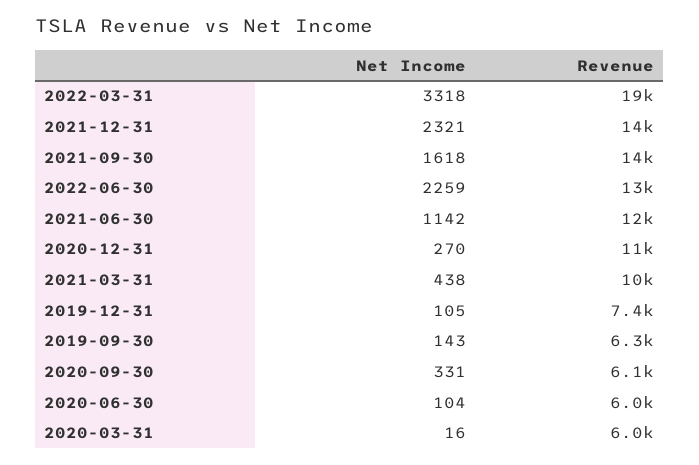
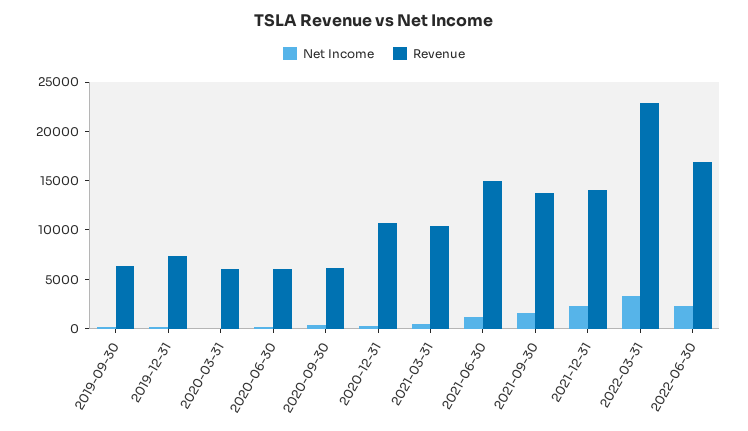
  {
    "Net Income": {
      "2022-03-31": 3318,
      "2021-12-31": 2321,
      "2021-09-30": 1618,
      "2022-06-30": 2259,
      "2021-06-30": 1142,
      "2020-12-31": 270,
      "2021-03-31": 438,
      "2019-12-31": 105,
      "2019-09-30": 143,
      "2020-09-30": 331,
      "2020-06-30": 104,
      "2020-03-31": 16
    },
    "Revenue": {
-     "2022-03-31": 19000,
+     "2022-03-31": 23000,
      "2021-12-31": 14000,
      "2021-09-30": 14000,
-     "2022-06-30": 13000,
+     "2022-06-30": 17000,
-     "2021-06-30": 12000,
+     "2021-06-30": 15000,
      "2020-12-31": 11000,
      "2021-03-31": 10000,
      "2019-12-31": 7400,
      "2019-09-30": 6300,
      "2020-09-30": 6100,
      "2020-06-30": 6000,
      "2020-03-31": 6000
    }
  }

